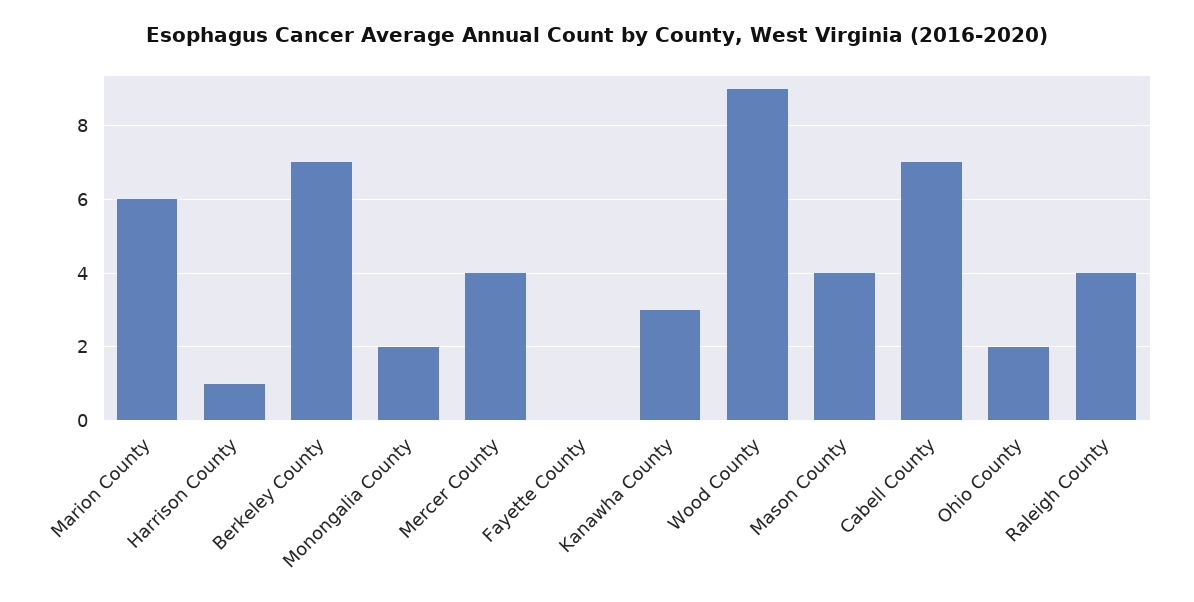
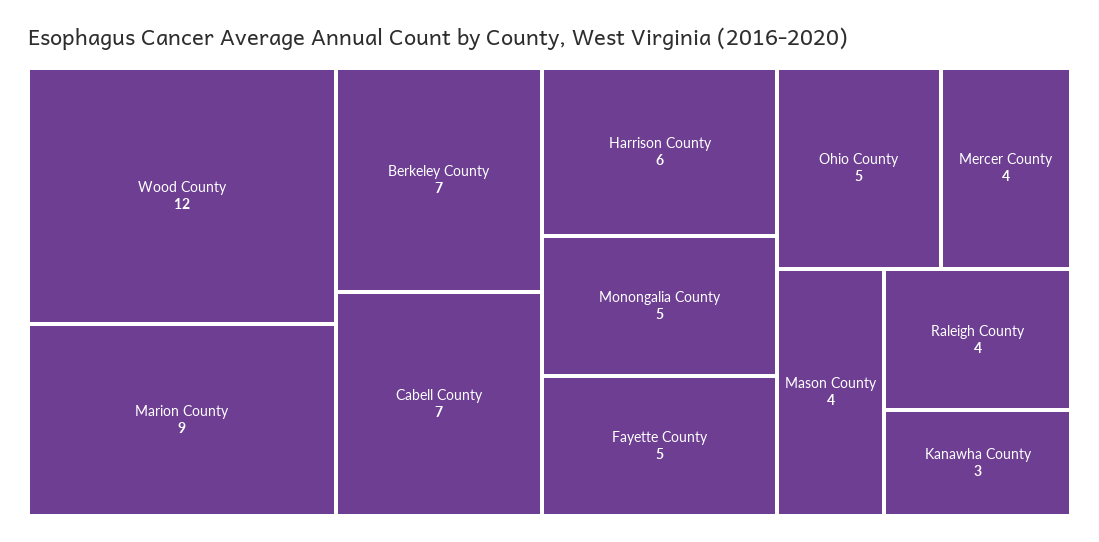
  {
-   "Marion County": 6,
+   "Marion County": 9,
-   "Harrison County": 1,
+   "Harrison County": 6,
    "Berkeley County": 7,
-   "Monongalia County": 2,
+   "Monongalia County": 5,
    "Mercer County": 4,
-   "Fayette County": 0,
+   "Fayette County": 5,
    "Kanawha County": 3,
-   "Wood County": 9,
+   "Wood County": 12,
    "Mason County": 4,
    "Cabell County": 7,
-   "Ohio County": 2,
+   "Ohio County": 5,
    "Raleigh County": 4
  }

